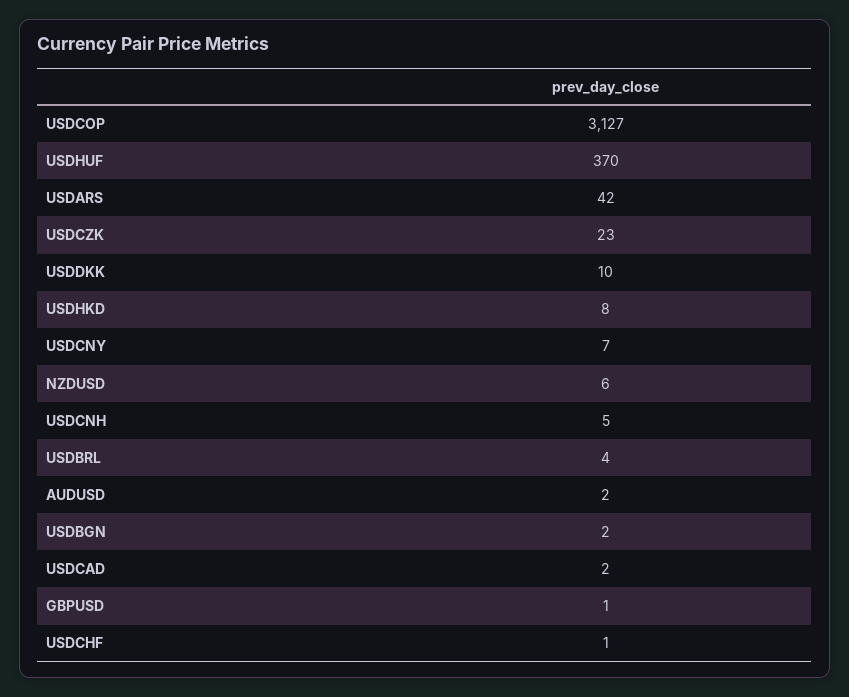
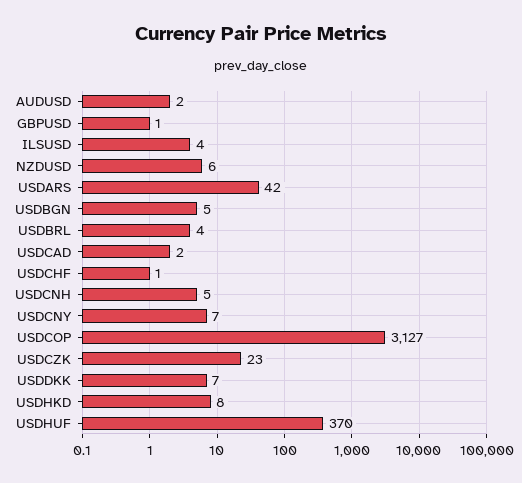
  {
    "USDCOP": 3127,
    "USDHUF": 370,
    "USDARS": 42,
    "USDCZK": 23,
-   "USDDKK": 10,
+   "USDDKK": 7,
    "USDHKD": 8,
    "USDCNY": 7,
    "NZDUSD": 6,
    "USDCNH": 5,
    "USDBRL": 4,
    "AUDUSD": 2,
-   "USDBGN": 2,
+   "USDBGN": 5,
    "USDCAD": 2,
    "GBPUSD": 1,
-   "USDCHF": 1
+   "USDCHF": 1,
+   "ILSUSD": 4
  }

